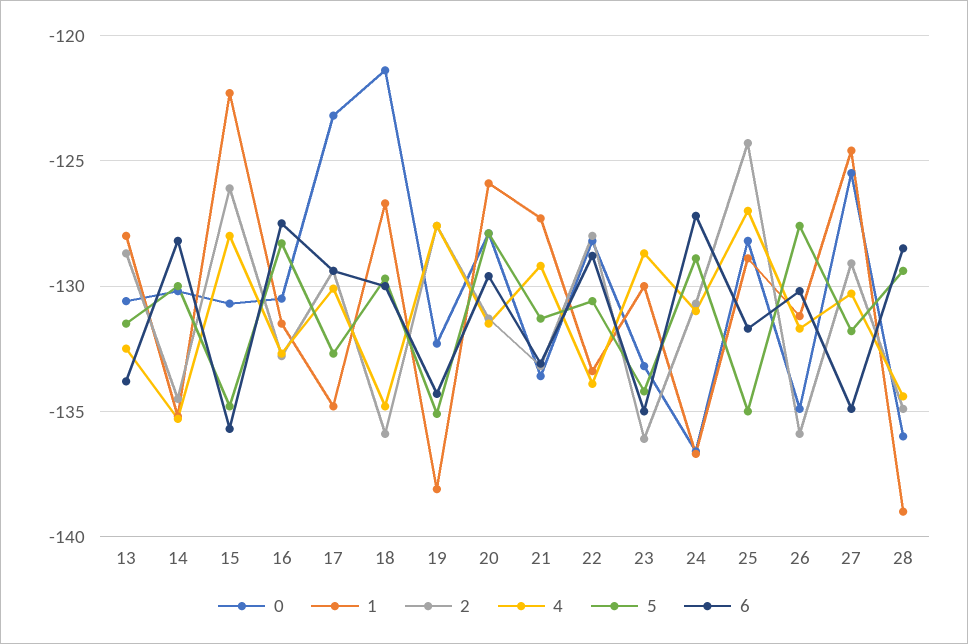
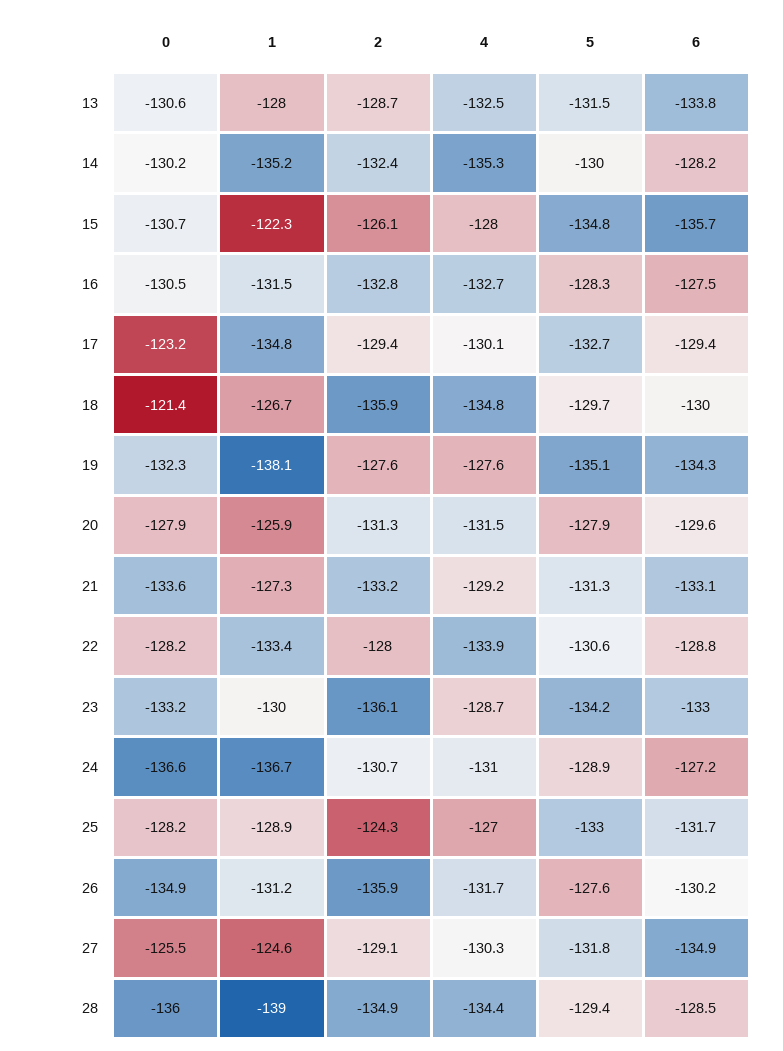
  {
    "0": {
      "13": -130.6,
      "14": -130.2,
      "15": -130.7,
      "16": -130.5,
      "17": -123.2,
      "18": -121.4,
      "19": -132.3,
      "20": -127.9,
      "21": -133.6,
      "22": -128.2,
      "23": -133.2,
      "24": -136.6,
      "25": -128.2,
      "26": -134.9,
      "27": -125.5,
      "28": -136
    },
    "1": {
      "13": -128,
      "14": -135.2,
      "15": -122.3,
      "16": -131.5,
      "17": -134.8,
      "18": -126.7,
      "19": -138.1,
      "20": -125.9,
      "21": -127.3,
      "22": -133.4,
      "23": -130,
      "24": -136.7,
      "25": -128.9,
      "26": -131.2,
      "27": -124.6,
      "28": -139
    },
    "2": {
      "13": -128.7,
-     "14": -134.5,
+     "14": -132.4,
      "15": -126.1,
      "16": -132.8,
      "17": -129.4,
      "18": -135.9,
      "19": -127.6,
      "20": -131.3,
      "21": -133.2,
      "22": -128,
      "23": -136.1,
      "24": -130.7,
      "25": -124.3,
      "26": -135.9,
      "27": -129.1,
      "28": -134.9
    },
    "4": {
      "13": -132.5,
      "14": -135.3,
      "15": -128,
      "16": -132.7,
      "17": -130.1,
      "18": -134.8,
      "19": -127.6,
      "20": -131.5,
      "21": -129.2,
      "22": -133.9,
      "23": -128.7,
      "24": -131,
      "25": -127,
      "26": -131.7,
      "27": -130.3,
      "28": -134.4
    },
    "5": {
      "13": -131.5,
      "14": -130,
      "15": -134.8,
      "16": -128.3,
      "17": -132.7,
      "18": -129.7,
      "19": -135.1,
      "20": -127.9,
      "21": -131.3,
      "22": -130.6,
      "23": -134.2,
      "24": -128.9,
-     "25": -135,
+     "25": -133,
      "26": -127.6,
      "27": -131.8,
      "28": -129.4
    },
    "6": {
      "13": -133.8,
      "14": -128.2,
      "15": -135.7,
      "16": -127.5,
      "17": -129.4,
      "18": -130,
      "19": -134.3,
      "20": -129.6,
      "21": -133.1,
      "22": -128.8,
-     "23": -135,
+     "23": -133,
      "24": -127.2,
      "25": -131.7,
      "26": -130.2,
      "27": -134.9,
      "28": -128.5
    }
  }

